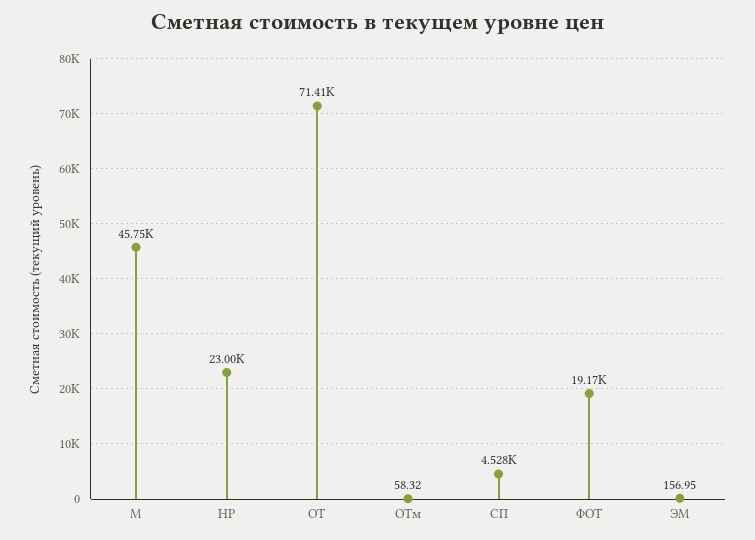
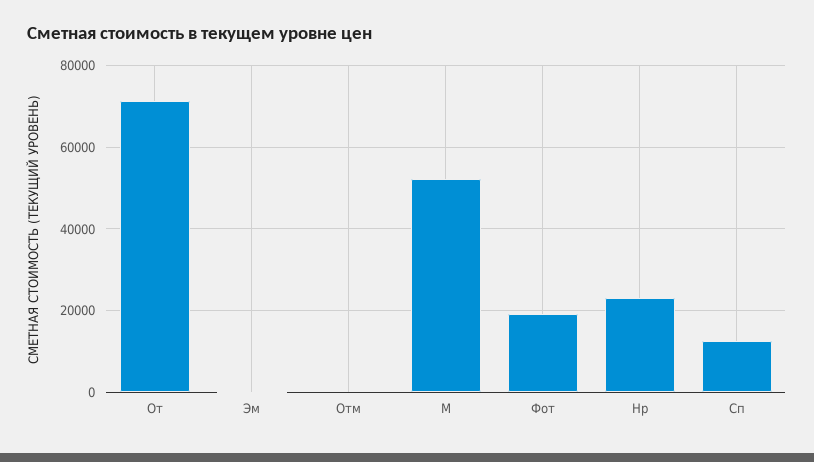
  {
-   "М": 45750,
+   "М": 52000,
    "НР": 23000,
    "ОТ": 71410,
    "ОТм": 58.32,
-   "СП": 4528,
+   "СП": 12000,
    "ФОТ": 19170,
    "ЭМ": 156.95
  }

